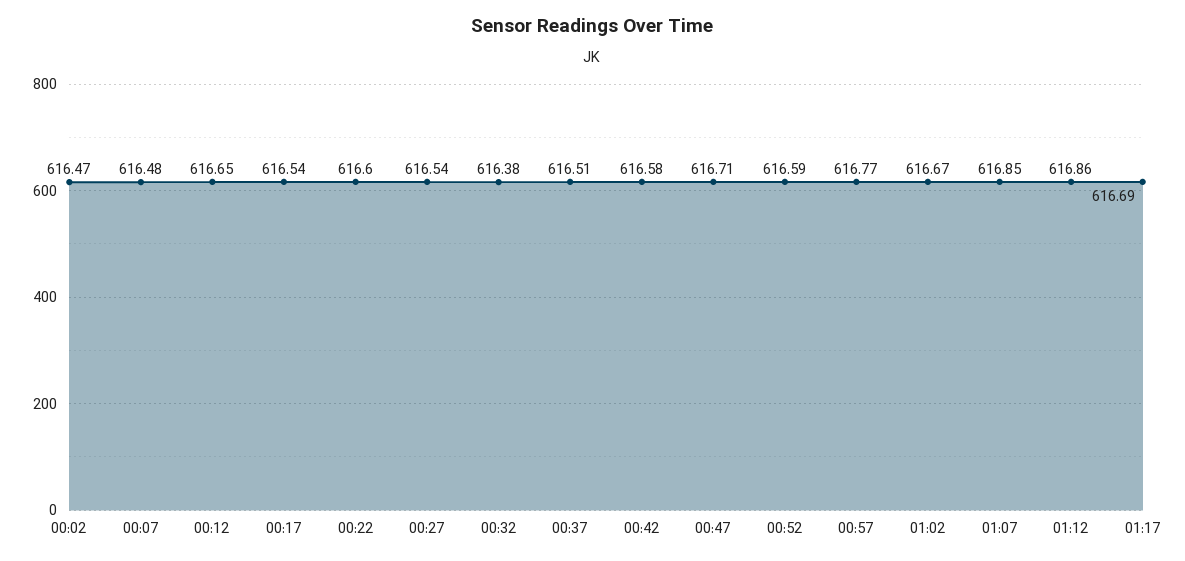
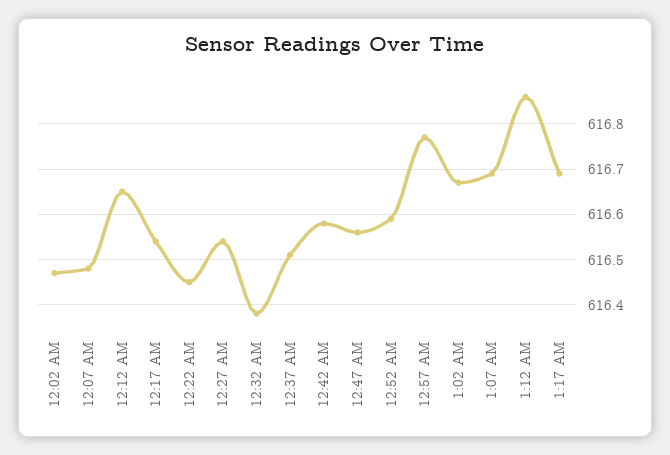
  {
    "00:02": 616.47,
    "00:07": 616.48,
    "00:12": 616.65,
    "00:17": 616.54,
-   "00:22": 616.6,
+   "00:22": 616.45,
    "00:27": 616.54,
    "00:32": 616.38,
    "00:37": 616.51,
    "00:42": 616.58,
-   "00:47": 616.71,
+   "00:47": 616.55,
    "00:52": 616.59,
    "00:57": 616.77,
    "01:02": 616.67,
-   "01:07": 616.85,
+   "01:07": 616.7,
    "01:12": 616.86,
    "01:17": 616.69
  }

